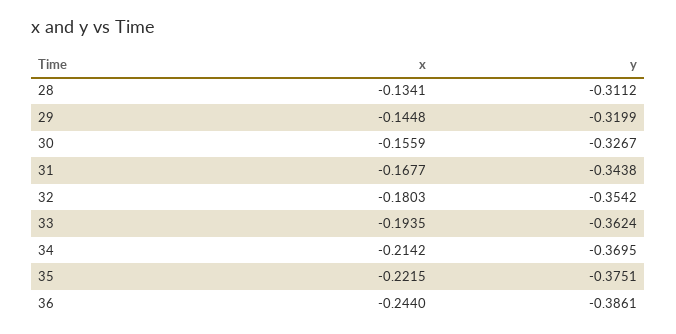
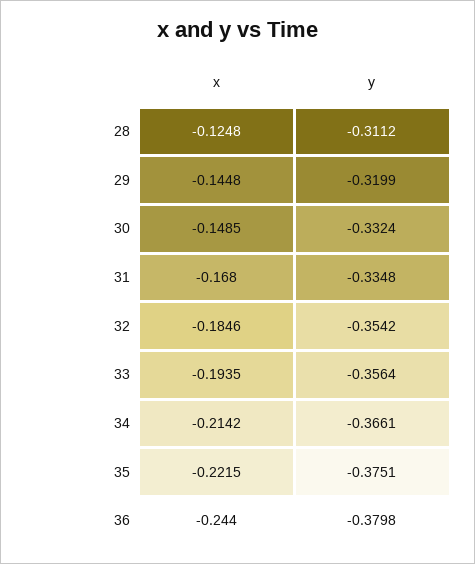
  {
    "x": {
-     "28": -0.1341,
+     "28": -0.1248,
      "29": -0.1448,
-     "30": -0.1559,
+     "30": -0.1485,
-     "31": -0.1677,
+     "31": -0.168,
-     "32": -0.1803,
+     "32": -0.1846,
      "33": -0.1935,
      "34": -0.2142,
      "35": -0.2215,
      "36": -0.244
    },
    "y": {
      "28": -0.3112,
      "29": -0.3199,
-     "30": -0.3267,
+     "30": -0.3324,
-     "31": -0.3438,
+     "31": -0.3348,
      "32": -0.3542,
-     "33": -0.3624,
+     "33": -0.3564,
-     "34": -0.3695,
+     "34": -0.3661,
      "35": -0.3751,
-     "36": -0.3861
+     "36": -0.3798
    }
  }

